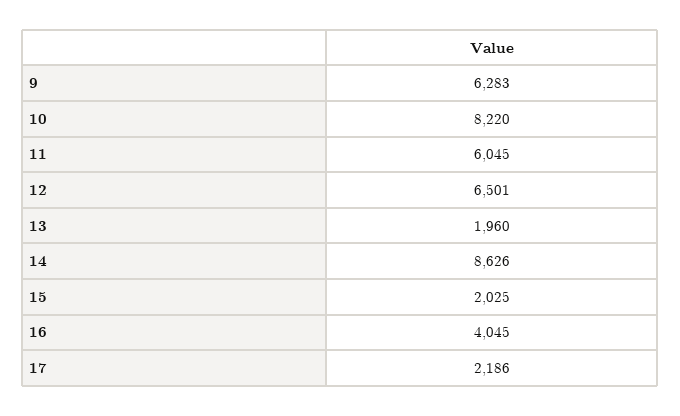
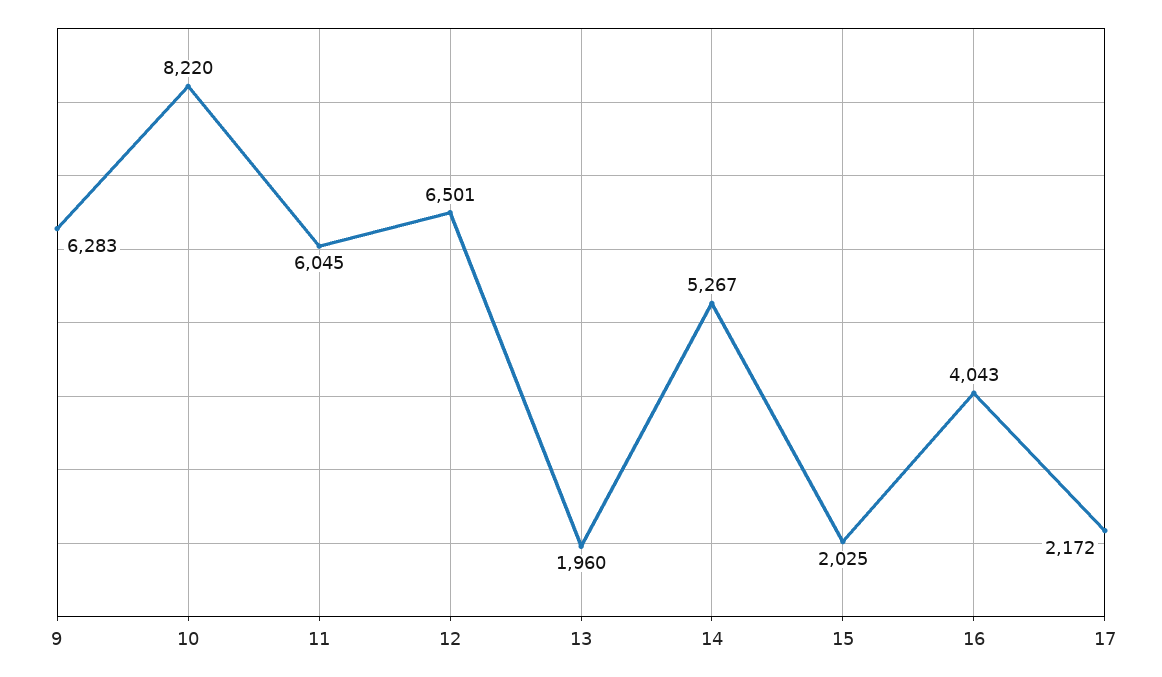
  {
    "9": 6283,
    "10": 8220,
    "11": 6045,
    "12": 6501,
    "13": 1960,
-   "14": 8626,
+   "14": 5267,
    "15": 2025,
-   "16": 4045,
+   "16": 4043,
-   "17": 2186
+   "17": 2172
  }

